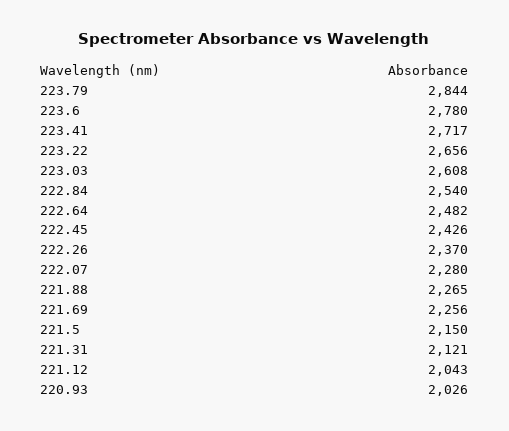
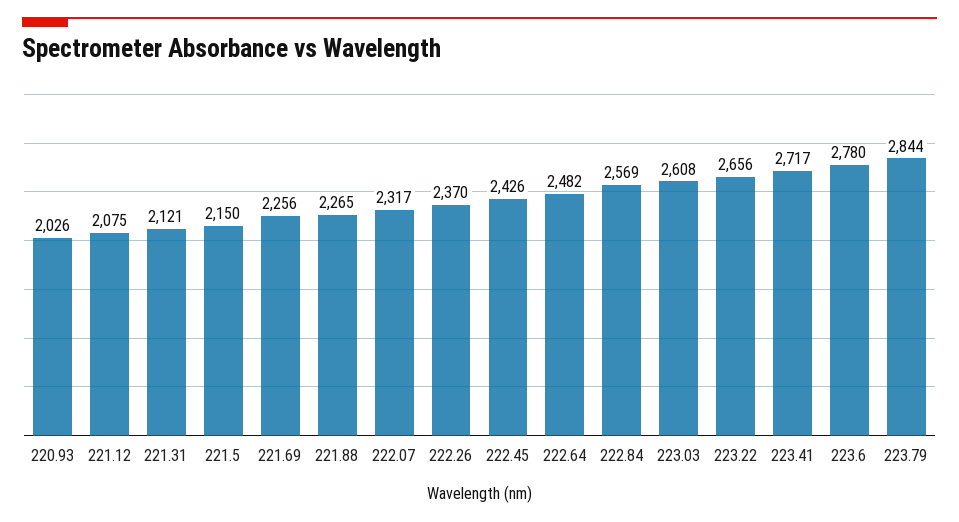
  {
    "223.79": 2844,
    "223.6": 2780,
    "223.41": 2717,
    "223.22": 2656,
    "223.03": 2608,
-   "222.84": 2540,
+   "222.84": 2569,
    "222.64": 2482,
    "222.45": 2426,
    "222.26": 2370,
-   "222.07": 2280,
+   "222.07": 2317,
    "221.88": 2265,
    "221.69": 2256,
    "221.5": 2150,
    "221.31": 2121,
-   "221.12": 2043,
+   "221.12": 2075,
    "220.93": 2026
  }

